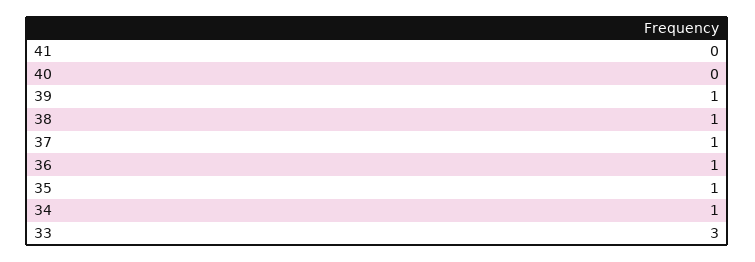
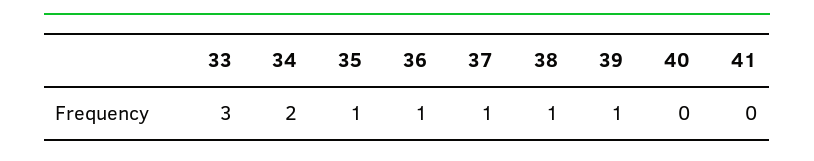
  {
    "41": 0,
    "40": 0,
    "39": 1,
    "38": 1,
    "37": 1,
    "36": 1,
    "35": 1,
-   "34": 1,
+   "34": 2,
    "33": 3
  }

